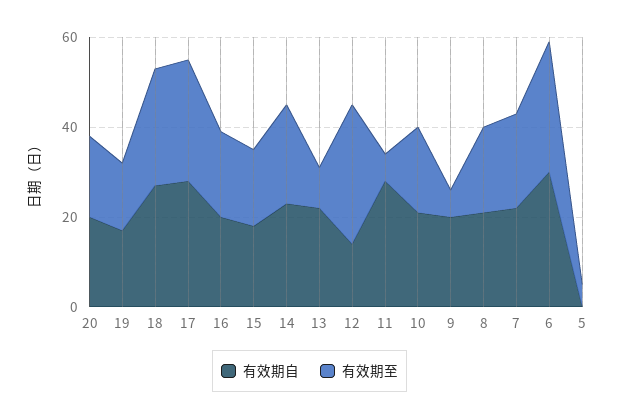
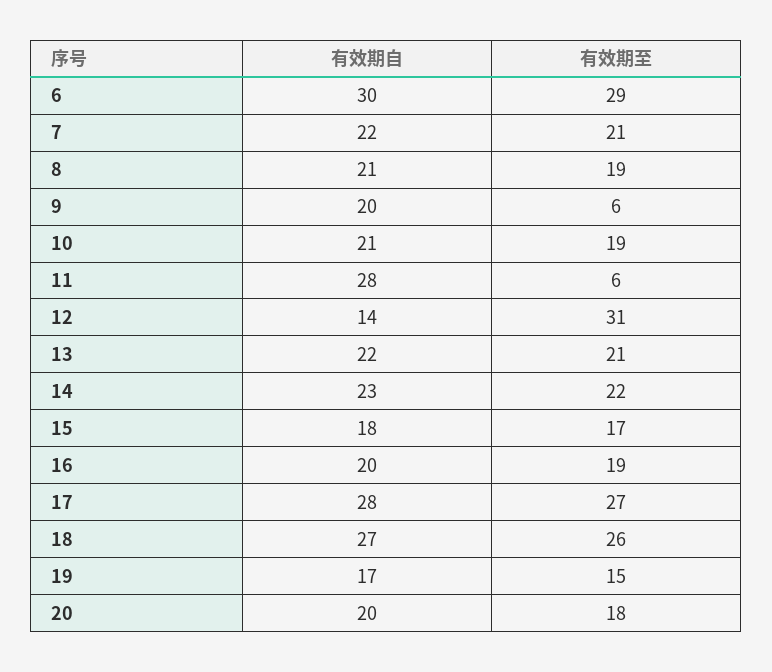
  {
    "有效期自": {
      "20": 20,
      "19": 17,
      "18": 27,
      "17": 28,
      "16": 20,
      "15": 18,
      "14": 23,
      "13": 22,
      "12": 14,
      "11": 28,
      "10": 21,
      "9": 20,
      "8": 21,
      "7": 22,
-     "6": 30,
+     "6": 30
-     "5": 0
    },
    "有效期至": {
      "20": 18,
      "19": 15,
      "18": 26,
      "17": 27,
      "16": 19,
      "15": 17,
      "14": 22,
-     "13": 10,
+     "13": 21,
      "12": 31,
      "11": 6,
      "10": 19,
      "9": 6,
      "8": 19,
      "7": 21,
-     "6": 29,
+     "6": 29
-     "5": 5
    }
  }

